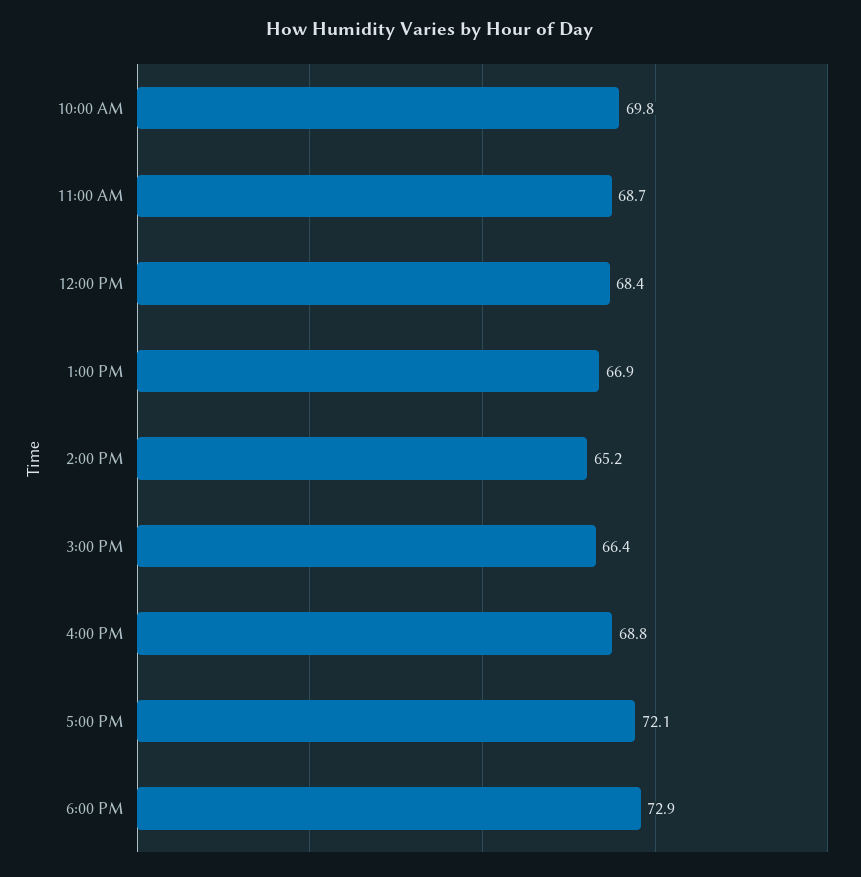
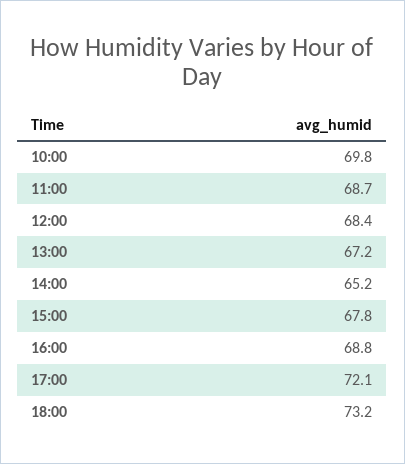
  {
    "10:00 AM": 69.8,
    "11:00 AM": 68.7,
    "12:00 PM": 68.4,
-   "1:00 PM": 66.9,
+   "1:00 PM": 67.2,
    "2:00 PM": 65.2,
-   "3:00 PM": 66.4,
+   "3:00 PM": 67.8,
    "4:00 PM": 68.8,
    "5:00 PM": 72.1,
-   "6:00 PM": 72.9
+   "6:00 PM": 73.2
  }

